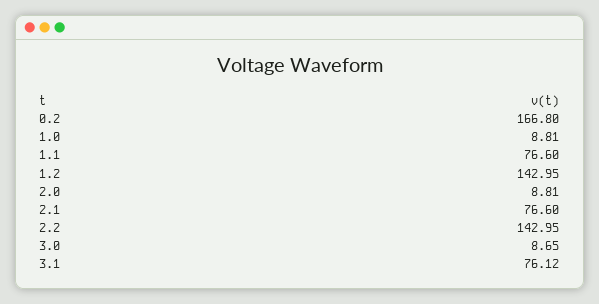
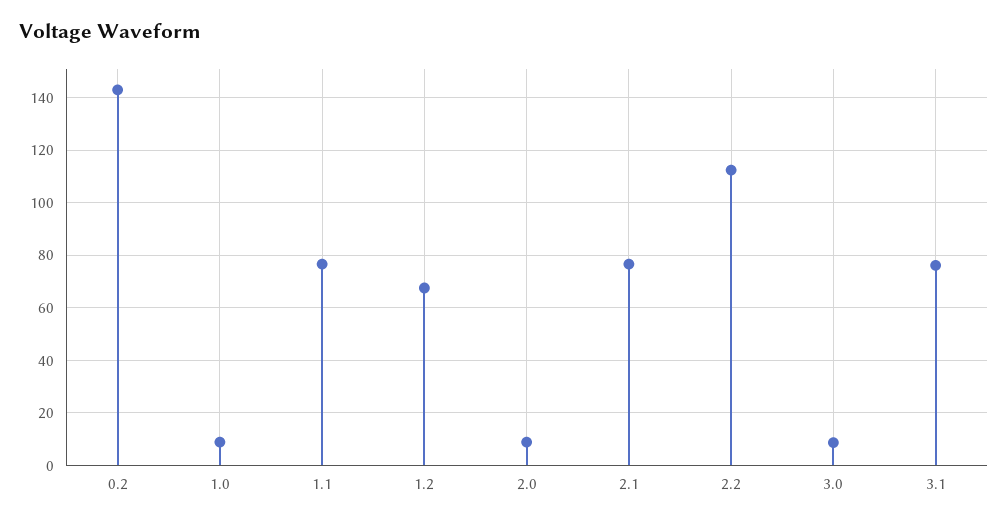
  {
-   "0.2": 166.8,
+   "0.2": 142.5,
    "1.0": 8.81,
    "1.1": 76.6,
-   "1.2": 142.95,
+   "1.2": 67.5,
    "2.0": 8.81,
    "2.1": 76.6,
-   "2.2": 142.95,
+   "2.2": 112.5,
    "3.0": 8.65,
    "3.1": 76.12
  }

